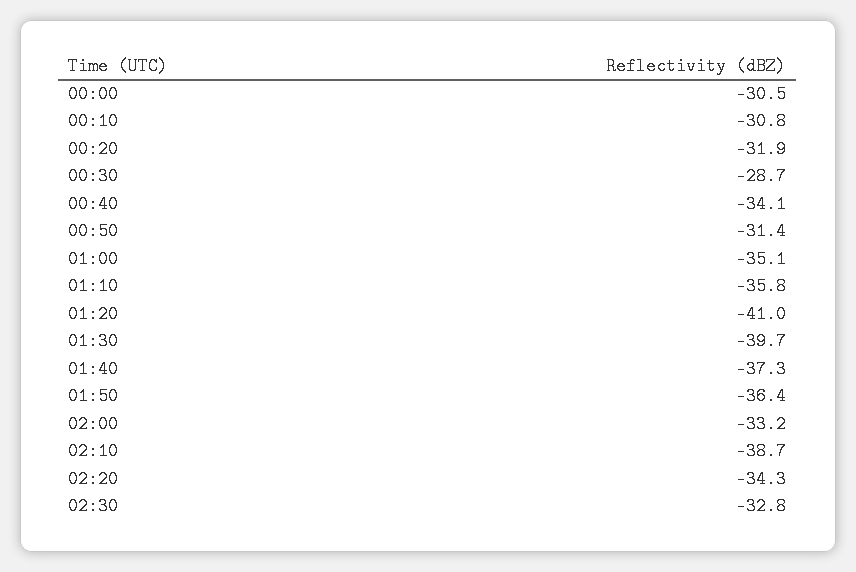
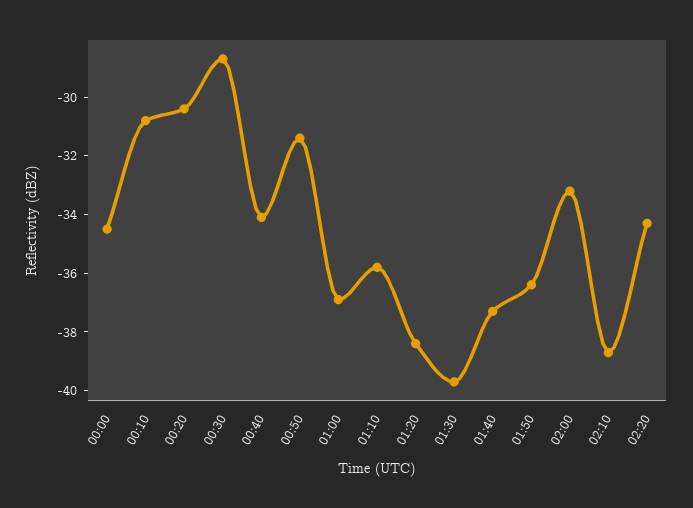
  {
-   "00:00": -30.5,
+   "00:00": -34.5,
    "00:10": -30.8,
-   "00:20": -31.9,
+   "00:20": -30.5,
    "00:30": -28.7,
    "00:40": -34.1,
    "00:50": -31.4,
-   "01:00": -35.1,
+   "01:00": -37,
    "01:10": -35.8,
-   "01:20": -41,
+   "01:20": -38.5,
    "01:30": -39.7,
    "01:40": -37.3,
    "01:50": -36.4,
    "02:00": -33.2,
    "02:10": -38.7,
-   "02:20": -34.3,
+   "02:20": -34.3
-   "02:30": -32.8
  }

